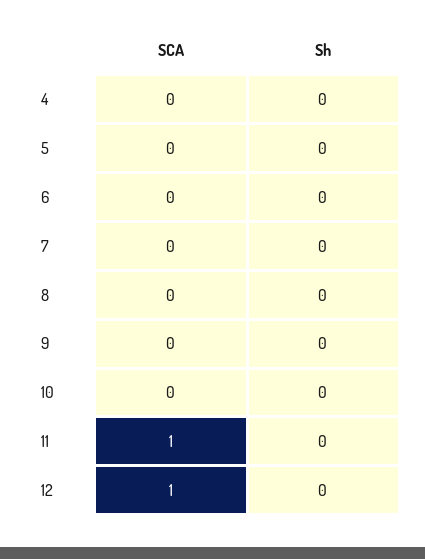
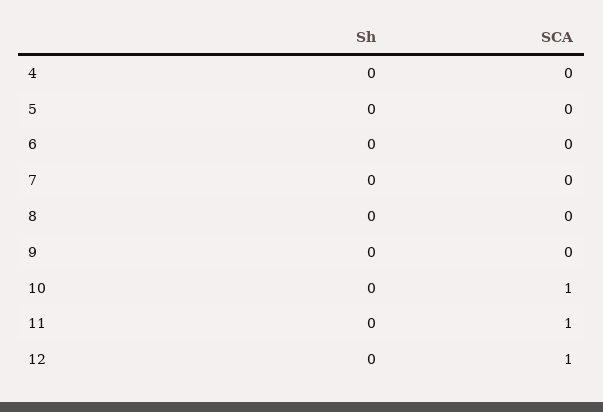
  {
    "SCA": {
      "4": 0,
      "5": 0,
      "6": 0,
      "7": 0,
      "8": 0,
      "9": 0,
-     "10": 0,
+     "10": 1,
      "11": 1,
      "12": 1
    },
    "Sh": {
      "4": 0,
      "5": 0,
      "6": 0,
      "7": 0,
      "8": 0,
      "9": 0,
      "10": 0,
      "11": 0,
      "12": 0
    }
  }

